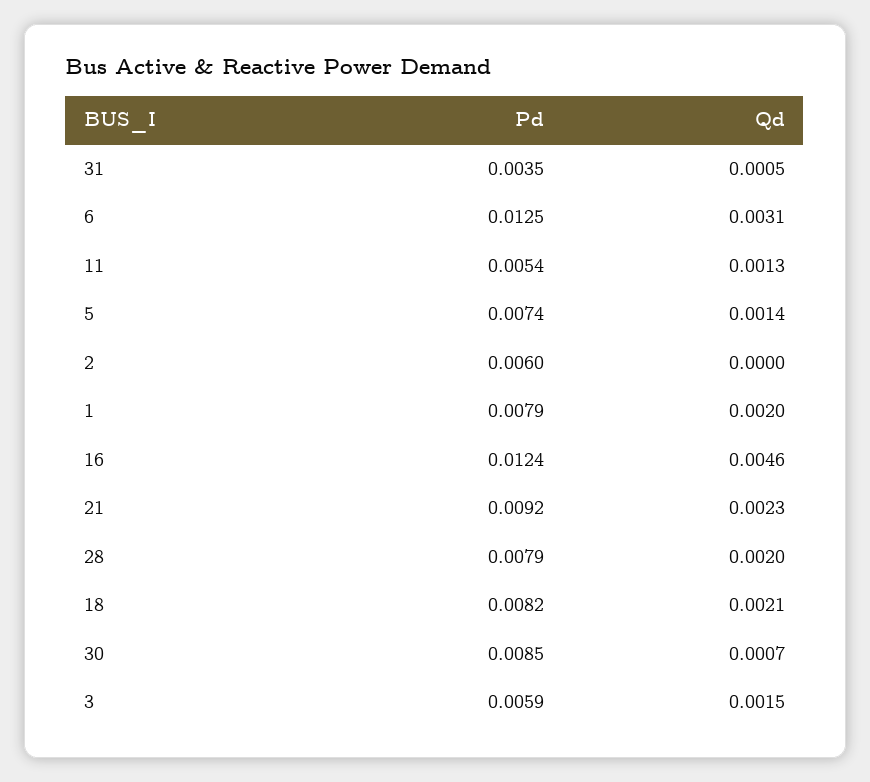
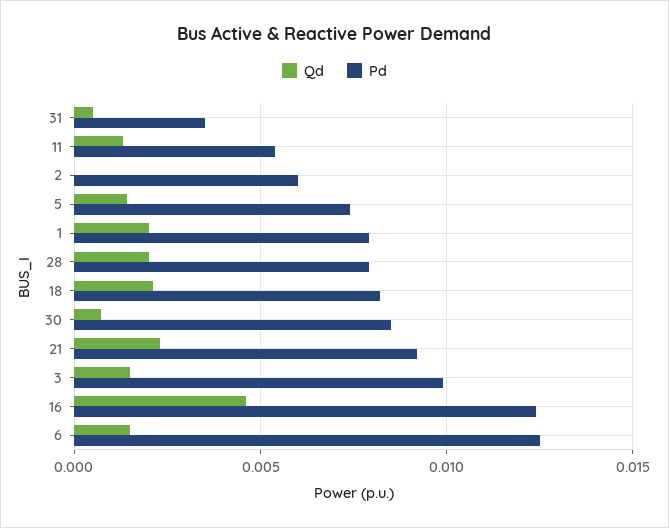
  {
    "Pd": {
      "31": 0.0035,
      "6": 0.0125,
      "11": 0.0054,
      "5": 0.0074,
      "2": 0.006,
      "1": 0.0079,
      "16": 0.0124,
      "21": 0.0092,
      "28": 0.0079,
      "18": 0.0082,
      "30": 0.0085,
-     "3": 0.0059
+     "3": 0.01
    },
    "Qd": {
      "31": 0.0005,
-     "6": 0.0031,
+     "6": 0.0015,
      "11": 0.0013,
      "5": 0.0014,
      "2": 0,
      "1": 0.002,
      "16": 0.0046,
      "21": 0.0023,
      "28": 0.002,
      "18": 0.0021,
      "30": 0.0007,
      "3": 0.0015
    }
  }

